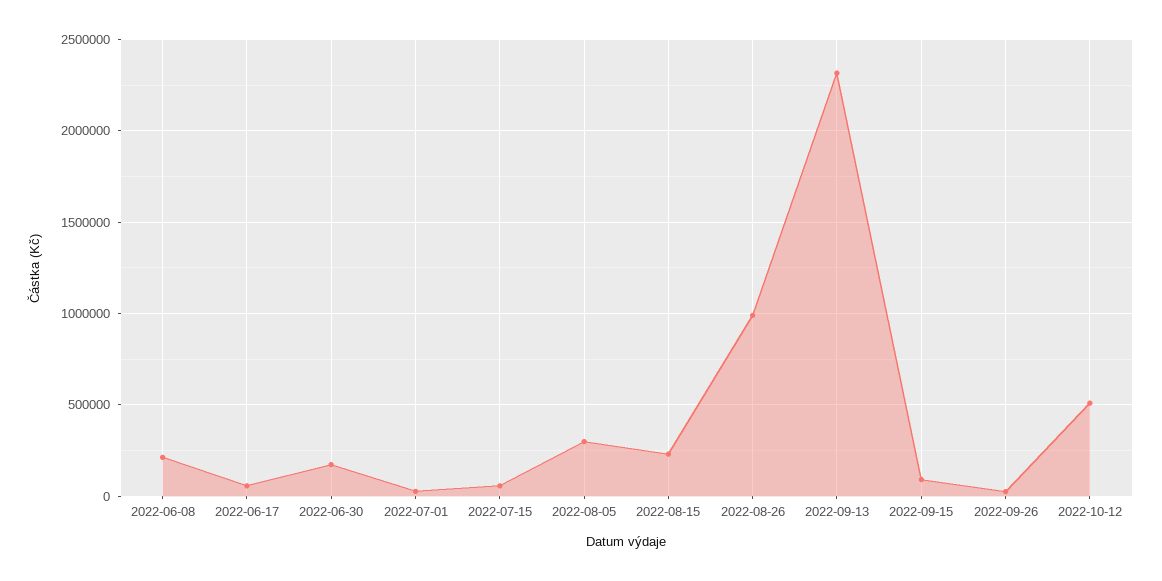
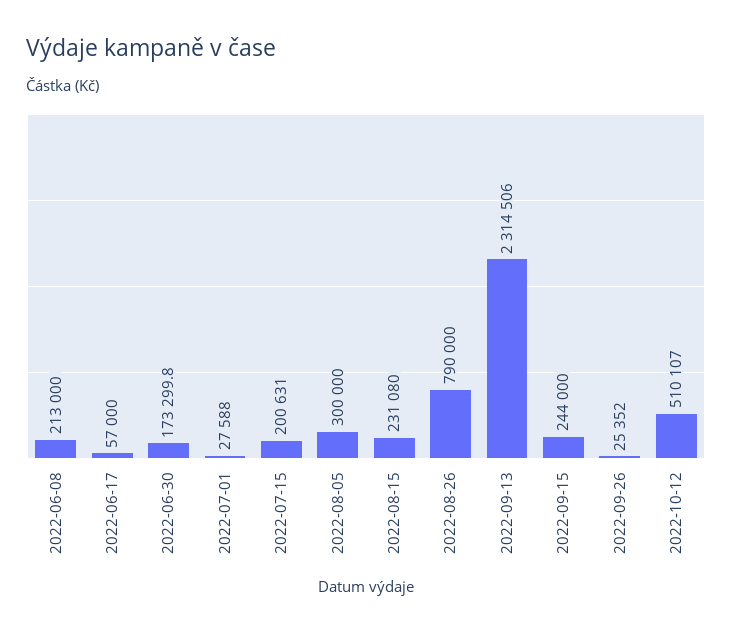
  {
    "2022-06-08": 213000,
    "2022-06-17": 57000,
    "2022-06-30": 173299.8,
    "2022-07-01": 27588,
-   "2022-07-15": 50000,
+   "2022-07-15": 200631,
    "2022-08-05": 300000,
    "2022-08-15": 231080,
-   "2022-08-26": 1000000,
+   "2022-08-26": 790000,
    "2022-09-13": 2314506,
-   "2022-09-15": 100000,
+   "2022-09-15": 244000,
    "2022-09-26": 25352,
    "2022-10-12": 510107
  }

